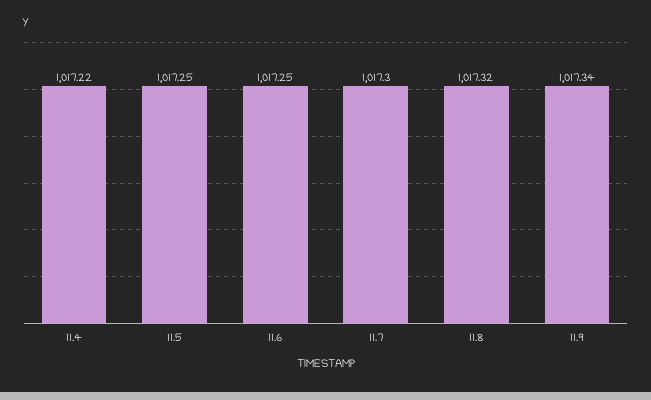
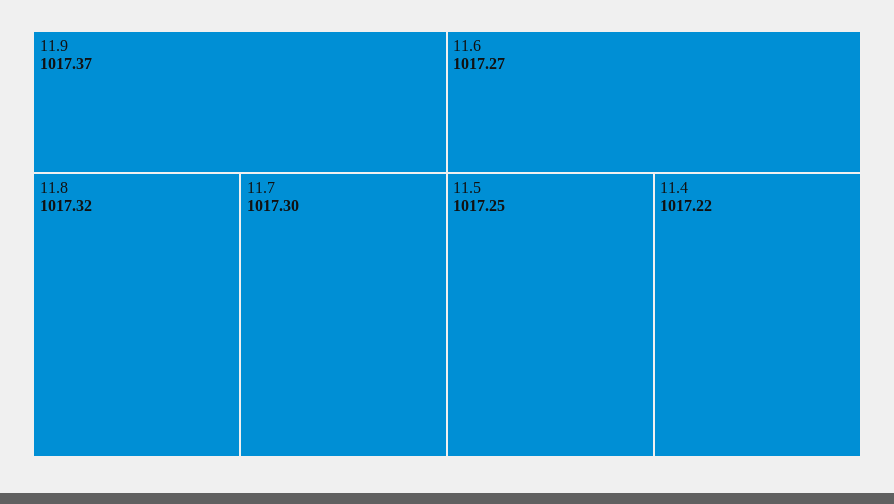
  {
    "11.4": 1017.22,
    "11.5": 1017.25,
-   "11.6": 1017.25,
+   "11.6": 1017.27,
    "11.7": 1017.3,
    "11.8": 1017.32,
-   "11.9": 1017.34
+   "11.9": 1017.37
  }

